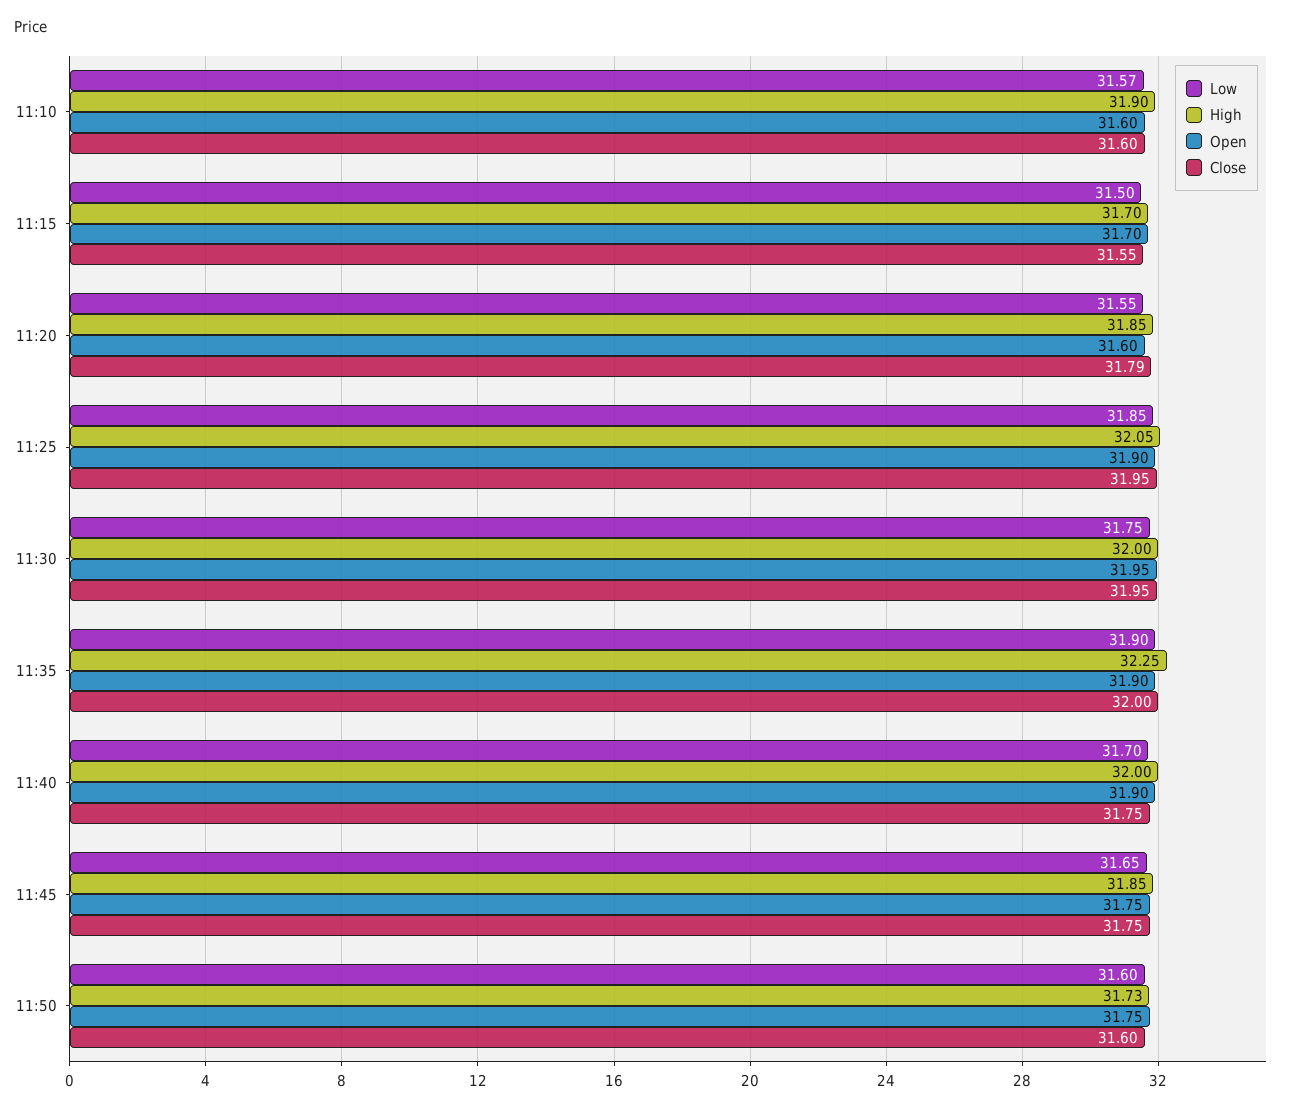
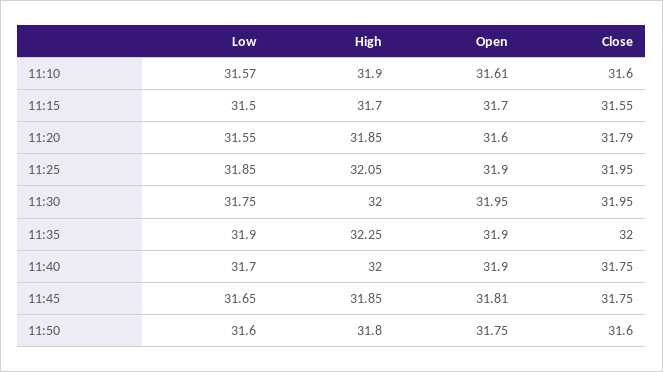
  {
    "Low": {
      "11:10": 31.57,
      "11:15": 31.5,
      "11:20": 31.55,
      "11:25": 31.85,
      "11:30": 31.75,
      "11:35": 31.9,
      "11:40": 31.7,
      "11:45": 31.65,
      "11:50": 31.6
    },
    "High": {
      "11:10": 31.9,
      "11:15": 31.7,
      "11:20": 31.85,
      "11:25": 32.05,
      "11:30": 32,
      "11:35": 32.25,
      "11:40": 32,
      "11:45": 31.85,
-     "11:50": 31.73
+     "11:50": 31.8
    },
    "Open": {
-     "11:10": 31.6,
+     "11:10": 31.61,
      "11:15": 31.7,
      "11:20": 31.6,
      "11:25": 31.9,
      "11:30": 31.95,
      "11:35": 31.9,
      "11:40": 31.9,
-     "11:45": 31.75,
+     "11:45": 31.81,
      "11:50": 31.75
    },
    "Close": {
      "11:10": 31.6,
      "11:15": 31.55,
      "11:20": 31.79,
      "11:25": 31.95,
      "11:30": 31.95,
      "11:35": 32,
      "11:40": 31.75,
      "11:45": 31.75,
      "11:50": 31.6
    }
  }

